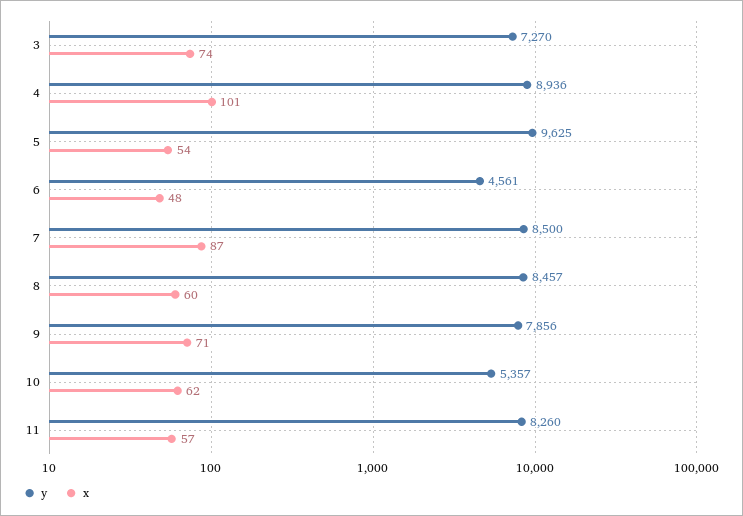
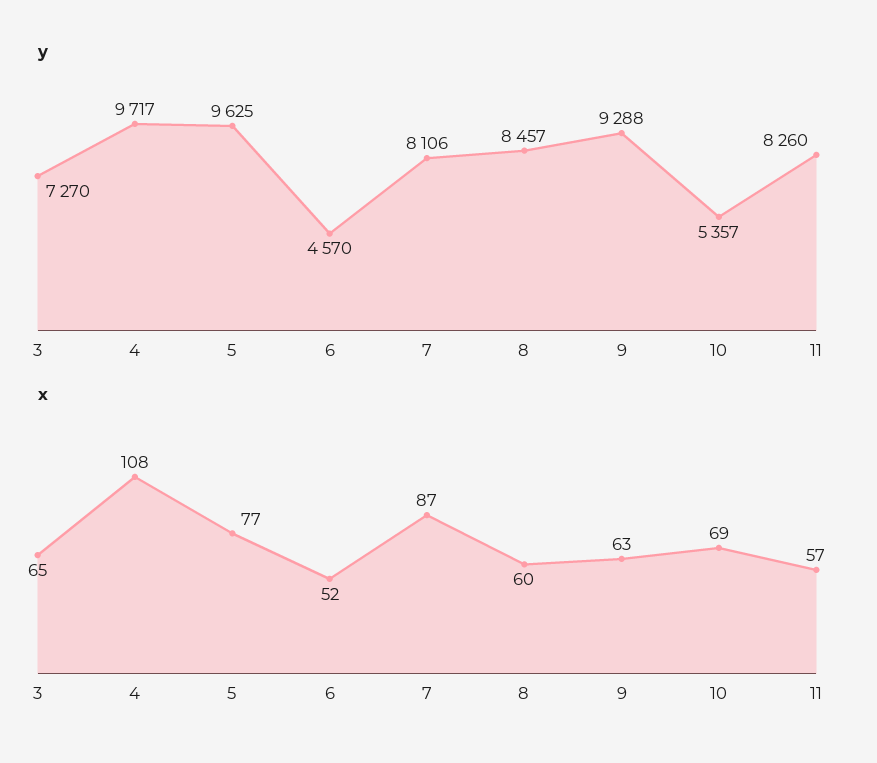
  {
    "y": {
      "3": 7270,
-     "4": 8936,
+     "4": 9717,
      "5": 9625,
-     "6": 4561,
+     "6": 4570,
-     "7": 8500,
+     "7": 8106,
      "8": 8457,
-     "9": 7856,
+     "9": 9288,
      "10": 5357,
      "11": 8260
    },
    "x": {
-     "3": 74,
+     "3": 65,
-     "4": 101,
+     "4": 108,
-     "5": 54,
+     "5": 77,
-     "6": 48,
+     "6": 52,
      "7": 87,
      "8": 60,
-     "9": 71,
+     "9": 63,
-     "10": 62,
+     "10": 69,
      "11": 57
    }
  }

